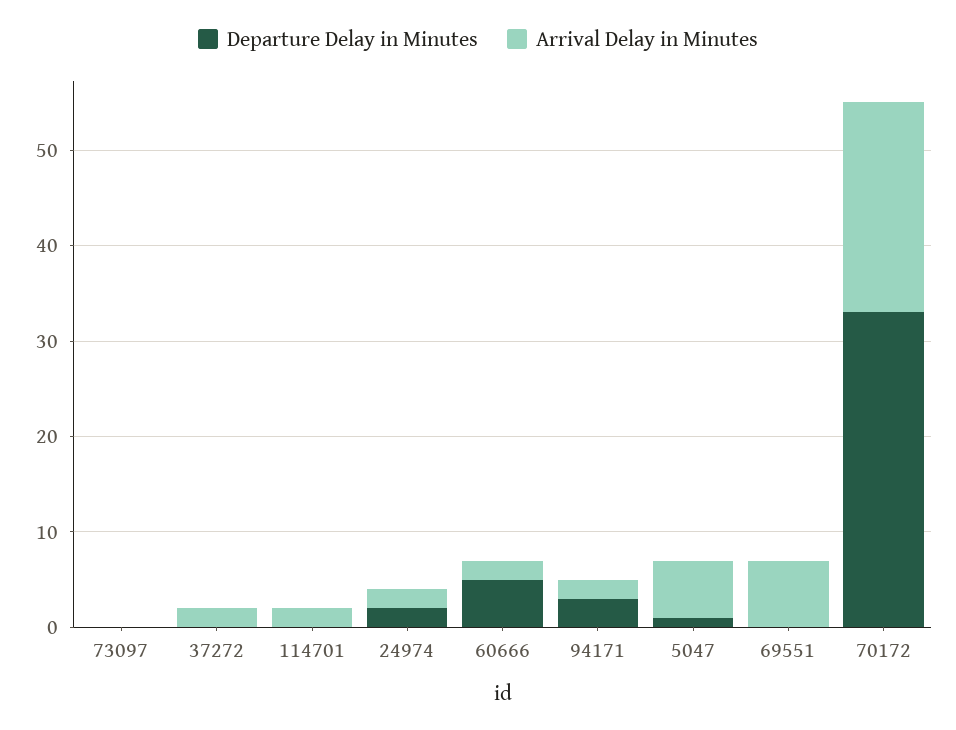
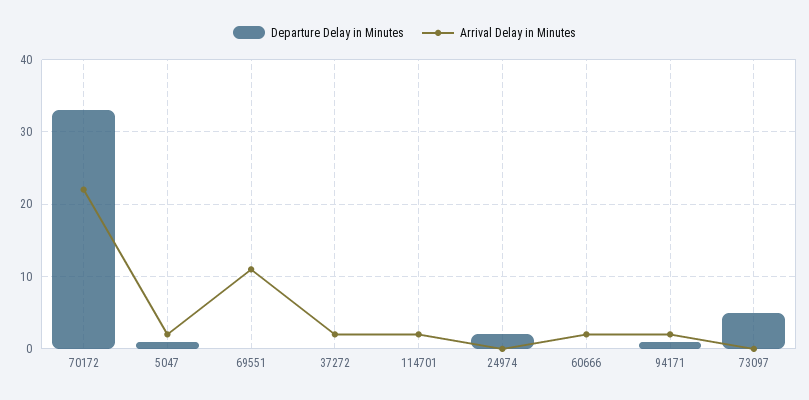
  {
    "Departure Delay in Minutes": {
-     "73097": 0,
+     "73097": 5,
      "37272": 0,
      "114701": 0,
      "24974": 2,
-     "60666": 5,
+     "60666": 0,
-     "94171": 3,
+     "94171": 1,
      "5047": 1,
      "69551": 0,
      "70172": 33
    },
    "Arrival Delay in Minutes": {
      "73097": 0,
      "37272": 2,
      "114701": 2,
-     "24974": 2,
+     "24974": 0,
      "60666": 2,
      "94171": 2,
-     "5047": 6,
+     "5047": 2,
-     "69551": 7,
+     "69551": 11,
      "70172": 22
    }
  }

